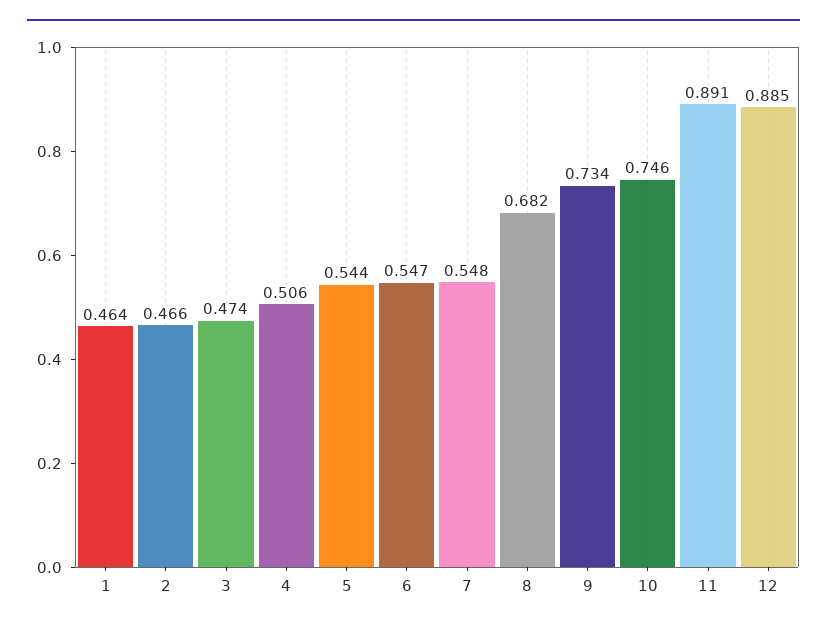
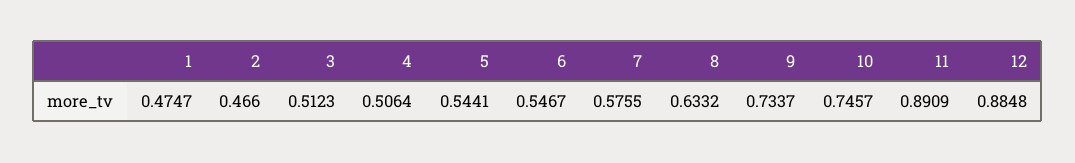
  {
-   "1": 0.464,
+   "1": 0.4747,
    "2": 0.466,
-   "3": 0.474,
+   "3": 0.5123,
    "4": 0.5064,
    "5": 0.5441,
    "6": 0.5467,
-   "7": 0.548,
+   "7": 0.5755,
-   "8": 0.682,
+   "8": 0.6332,
    "9": 0.7337,
    "10": 0.7457,
    "11": 0.8909,
    "12": 0.8848
  }

